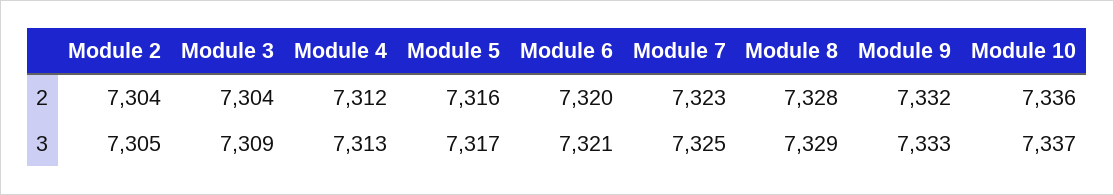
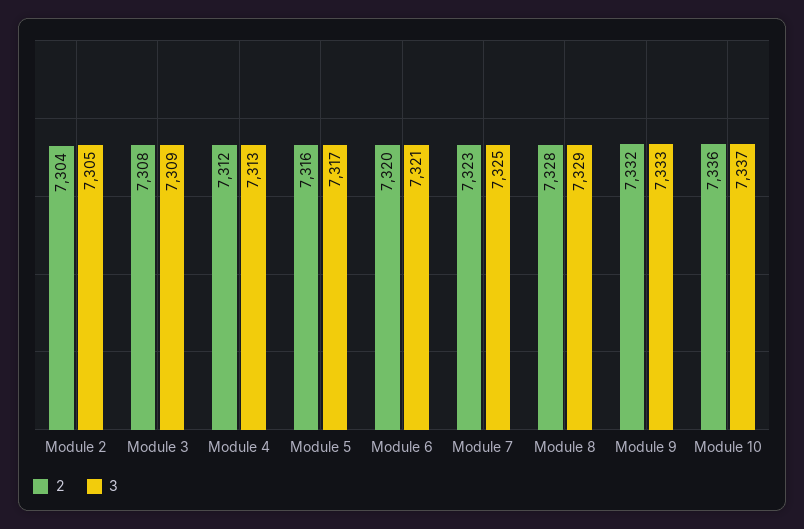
  {
    "2": {
      "Module 2": 7304,
-     "Module 3": 7304,
+     "Module 3": 7308,
      "Module 4": 7312,
      "Module 5": 7316,
      "Module 6": 7320,
      "Module 7": 7323,
      "Module 8": 7328,
      "Module 9": 7332,
      "Module 10": 7336
    },
    "3": {
      "Module 2": 7305,
      "Module 3": 7309,
      "Module 4": 7313,
      "Module 5": 7317,
      "Module 6": 7321,
      "Module 7": 7325,
      "Module 8": 7329,
      "Module 9": 7333,
      "Module 10": 7337
    }
  }

